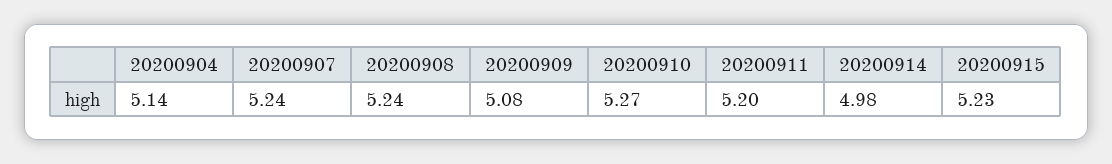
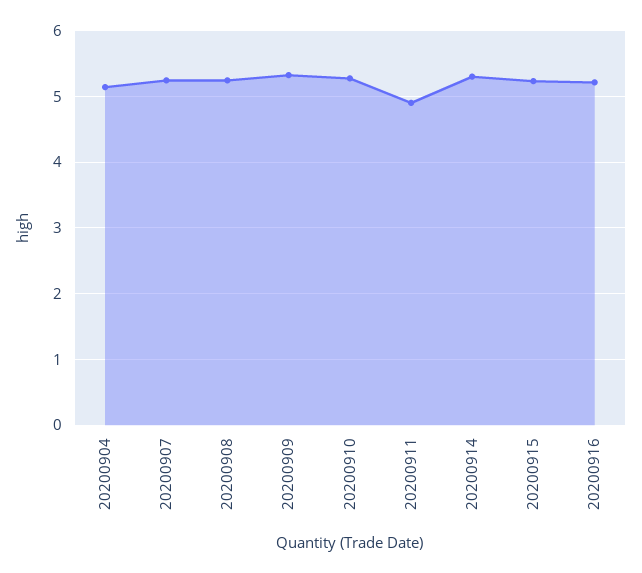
  {
    "20200904": 5.14,
    "20200907": 5.24,
    "20200908": 5.24,
-   "20200909": 5.08,
+   "20200909": 5.3,
    "20200910": 5.27,
-   "20200911": 5.2,
+   "20200911": 4.9,
-   "20200914": 4.98,
+   "20200914": 5.3,
-   "20200915": 5.23
+   "20200915": 5.23,
+   "20200916": 5.2
  }

